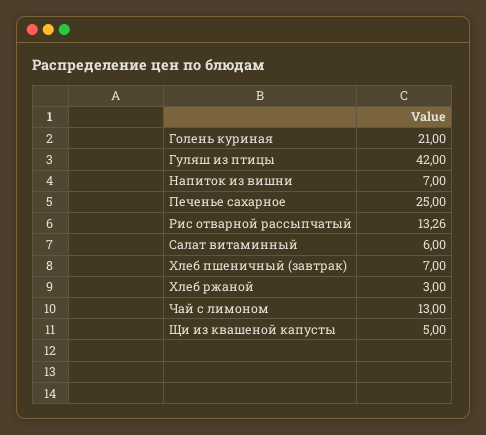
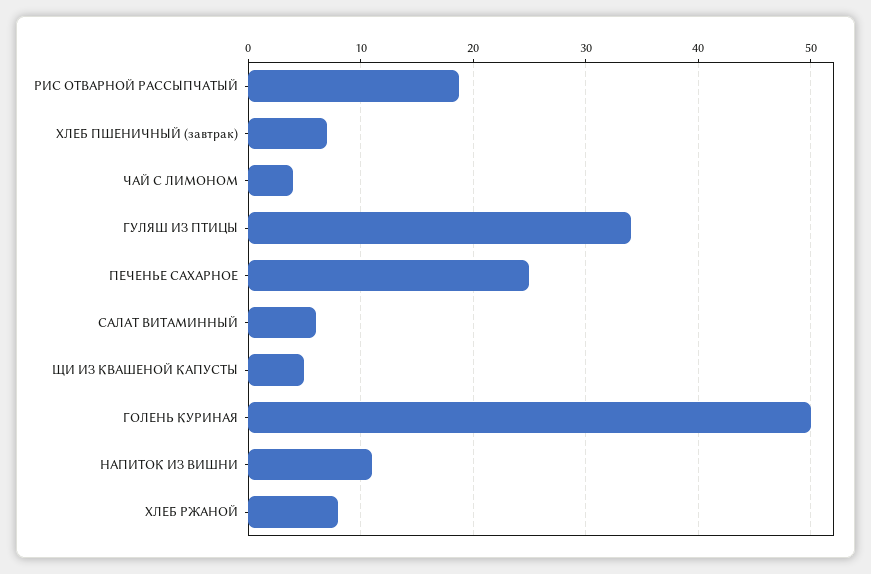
  {
-   "Голень куриная": 21,
+   "Голень куриная": 50,
-   "Гуляш из птицы": 42,
+   "Гуляш из птицы": 34,
-   "Напиток из вишни": 7,
+   "Напиток из вишни": 11,
    "Печенье сахарное": 25,
-   "Рис отварной рассыпчатый": 13.26,
+   "Рис отварной рассыпчатый": 19,
    "Салат витаминный": 6,
    "Хлеб пшеничный (завтрак)": 7,
-   "Хлеб ржаной": 3,
+   "Хлеб ржаной": 8,
-   "Чай с лимоном": 13,
+   "Чай с лимоном": 4,
    "Щи из квашеной капусты": 5
  }

